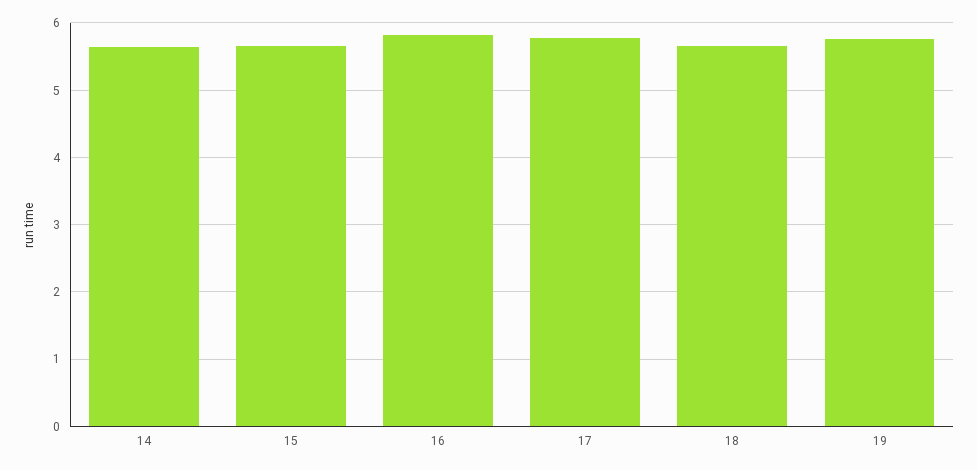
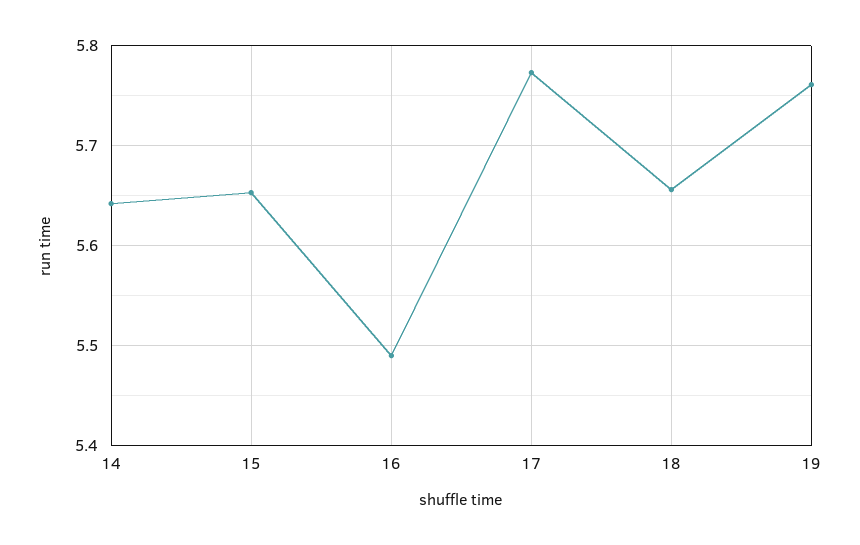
  {
    "14": 5.64,
    "15": 5.65,
-   "16": 5.8,
+   "16": 5.49,
    "17": 5.77,
    "18": 5.66,
    "19": 5.76
  }

